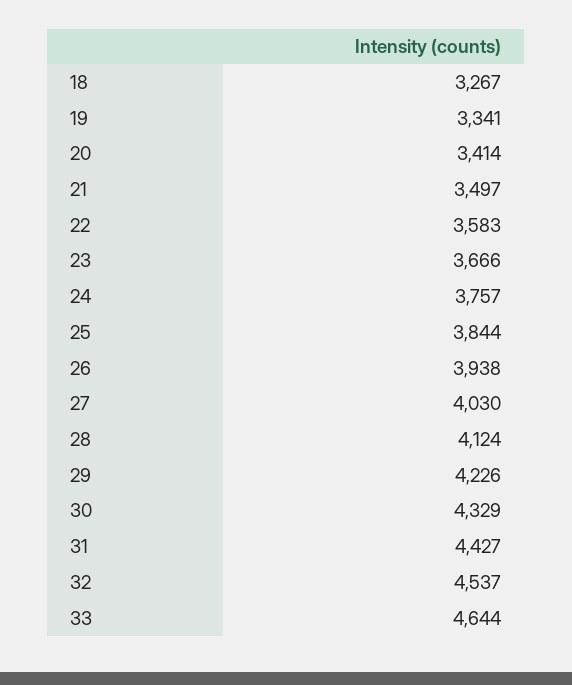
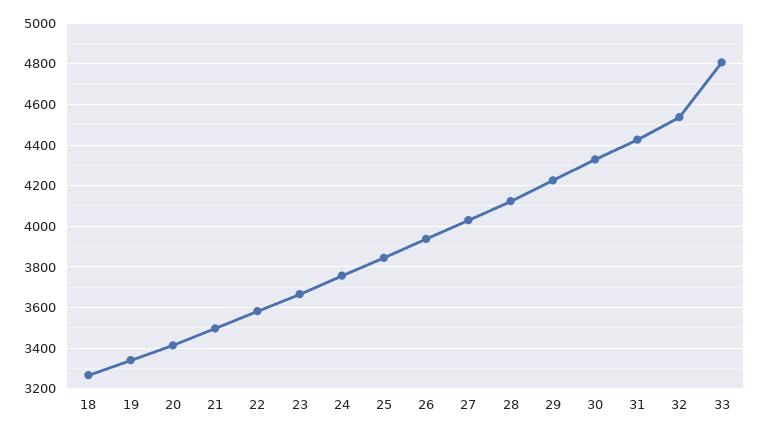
  {
    "18": 3267,
    "19": 3341,
    "20": 3414,
    "21": 3497,
    "22": 3583,
    "23": 3666,
    "24": 3757,
    "25": 3844,
    "26": 3938,
    "27": 4030,
    "28": 4124,
    "29": 4226,
    "30": 4329,
    "31": 4427,
    "32": 4537,
-   "33": 4644
+   "33": 4800
  }

